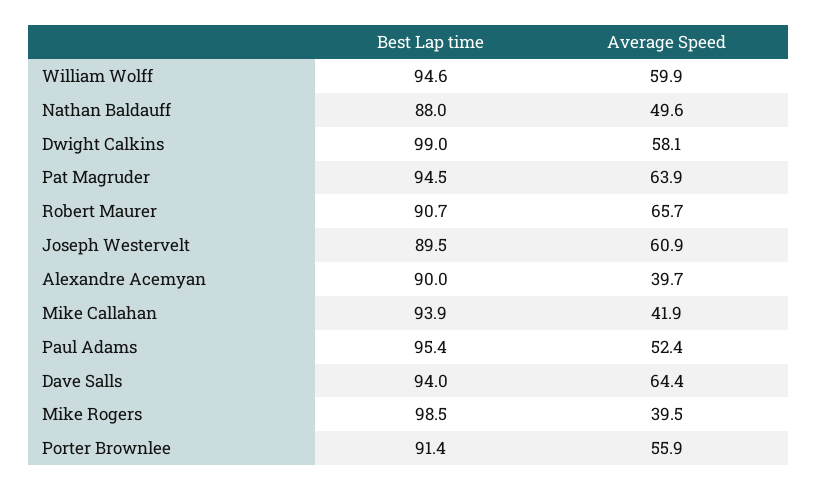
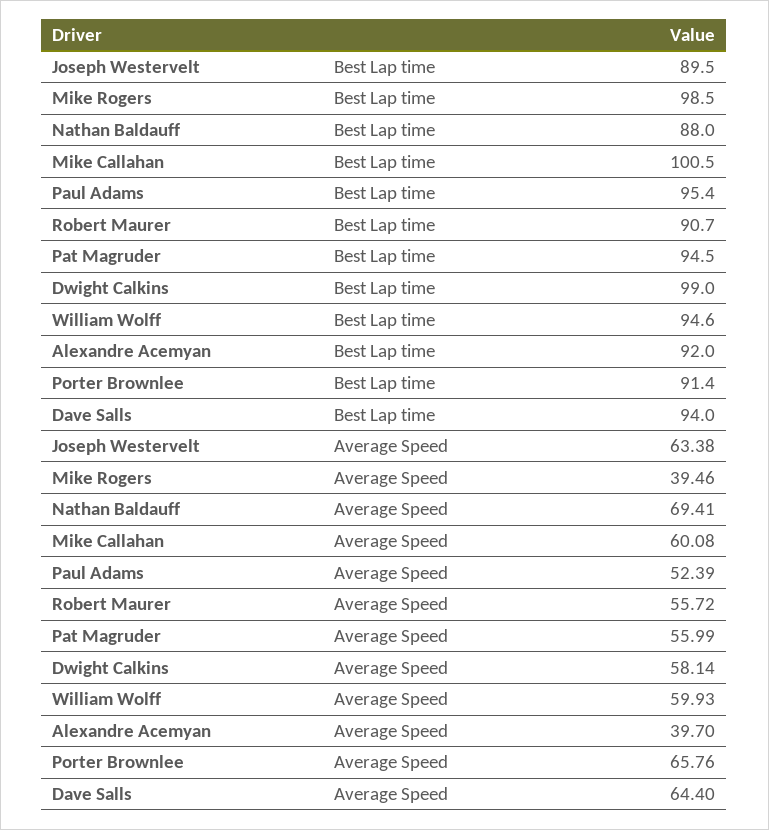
  {
    "Best Lap time": {
      "William Wolff": 94.6,
      "Nathan Baldauff": 88,
      "Dwight Calkins": 99,
      "Pat Magruder": 94.5,
      "Robert Maurer": 90.7,
      "Joseph Westervelt": 89.5,
-     "Alexandre Acemyan": 90,
+     "Alexandre Acemyan": 92,
-     "Mike Callahan": 93.9,
+     "Mike Callahan": 100.5,
      "Paul Adams": 95.4,
      "Dave Salls": 94,
      "Mike Rogers": 98.5,
      "Porter Brownlee": 91.4
    },
    "Average Speed": {
      "William Wolff": 59.93,
-     "Nathan Baldauff": 49.6,
+     "Nathan Baldauff": 69.41,
      "Dwight Calkins": 58.14,
-     "Pat Magruder": 63.9,
+     "Pat Magruder": 55.99,
-     "Robert Maurer": 65.7,
+     "Robert Maurer": 55.72,
-     "Joseph Westervelt": 60.9,
+     "Joseph Westervelt": 63.38,
      "Alexandre Acemyan": 39.7,
-     "Mike Callahan": 41.9,
+     "Mike Callahan": 60.08,
      "Paul Adams": 52.39,
      "Dave Salls": 64.4,
      "Mike Rogers": 39.46,
-     "Porter Brownlee": 55.9
+     "Porter Brownlee": 65.76
    }
  }

